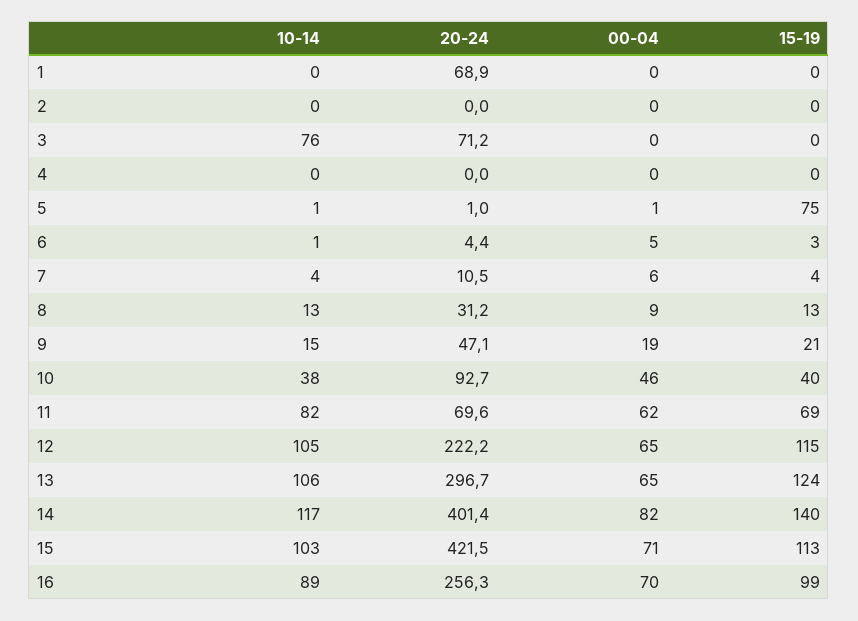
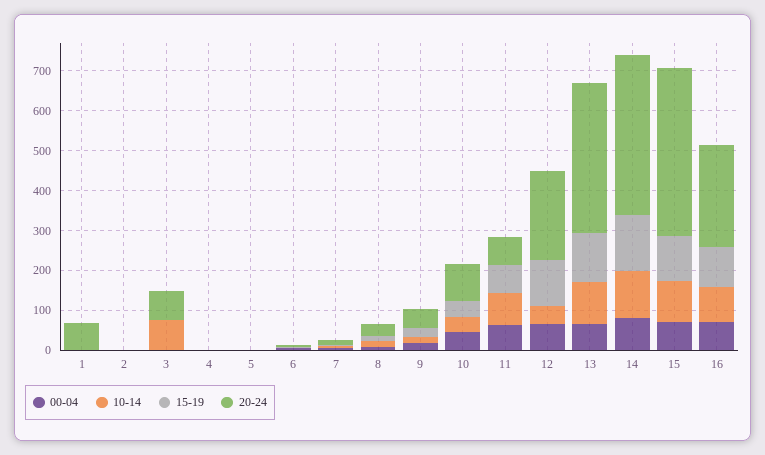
  {
    "10-14": {
      "1": 0,
      "2": 0,
      "3": 76,
      "4": 0,
      "5": 1,
      "6": 1,
      "7": 4,
      "8": 13,
      "9": 15,
      "10": 38,
      "11": 82,
-     "12": 105,
+     "12": 50,
      "13": 106,
      "14": 117,
      "15": 103,
      "16": 89
    },
    "20-24": {
      "1": 68.9,
      "2": 0,
      "3": 71.2,
      "4": 0,
      "5": 1,
      "6": 4.4,
      "7": 10.5,
      "8": 31.2,
      "9": 47.1,
      "10": 92.7,
      "11": 69.6,
      "12": 222.2,
-     "13": 296.7,
+     "13": 375,
      "14": 401.4,
      "15": 421.5,
      "16": 256.3
    },
    "00-04": {
      "1": 0,
      "2": 0,
      "3": 0,
      "4": 0,
      "5": 1,
      "6": 5,
      "7": 6,
      "8": 9,
      "9": 19,
      "10": 46,
      "11": 62,
      "12": 65,
      "13": 65,
      "14": 82,
      "15": 71,
      "16": 70
    },
    "15-19": {
      "1": 0,
      "2": 0,
      "3": 0,
      "4": 0,
-     "5": 75,
+     "5": 0,
      "6": 3,
      "7": 4,
      "8": 13,
      "9": 21,
      "10": 40,
      "11": 69,
      "12": 115,
      "13": 124,
      "14": 140,
      "15": 113,
      "16": 99
    }
  }

